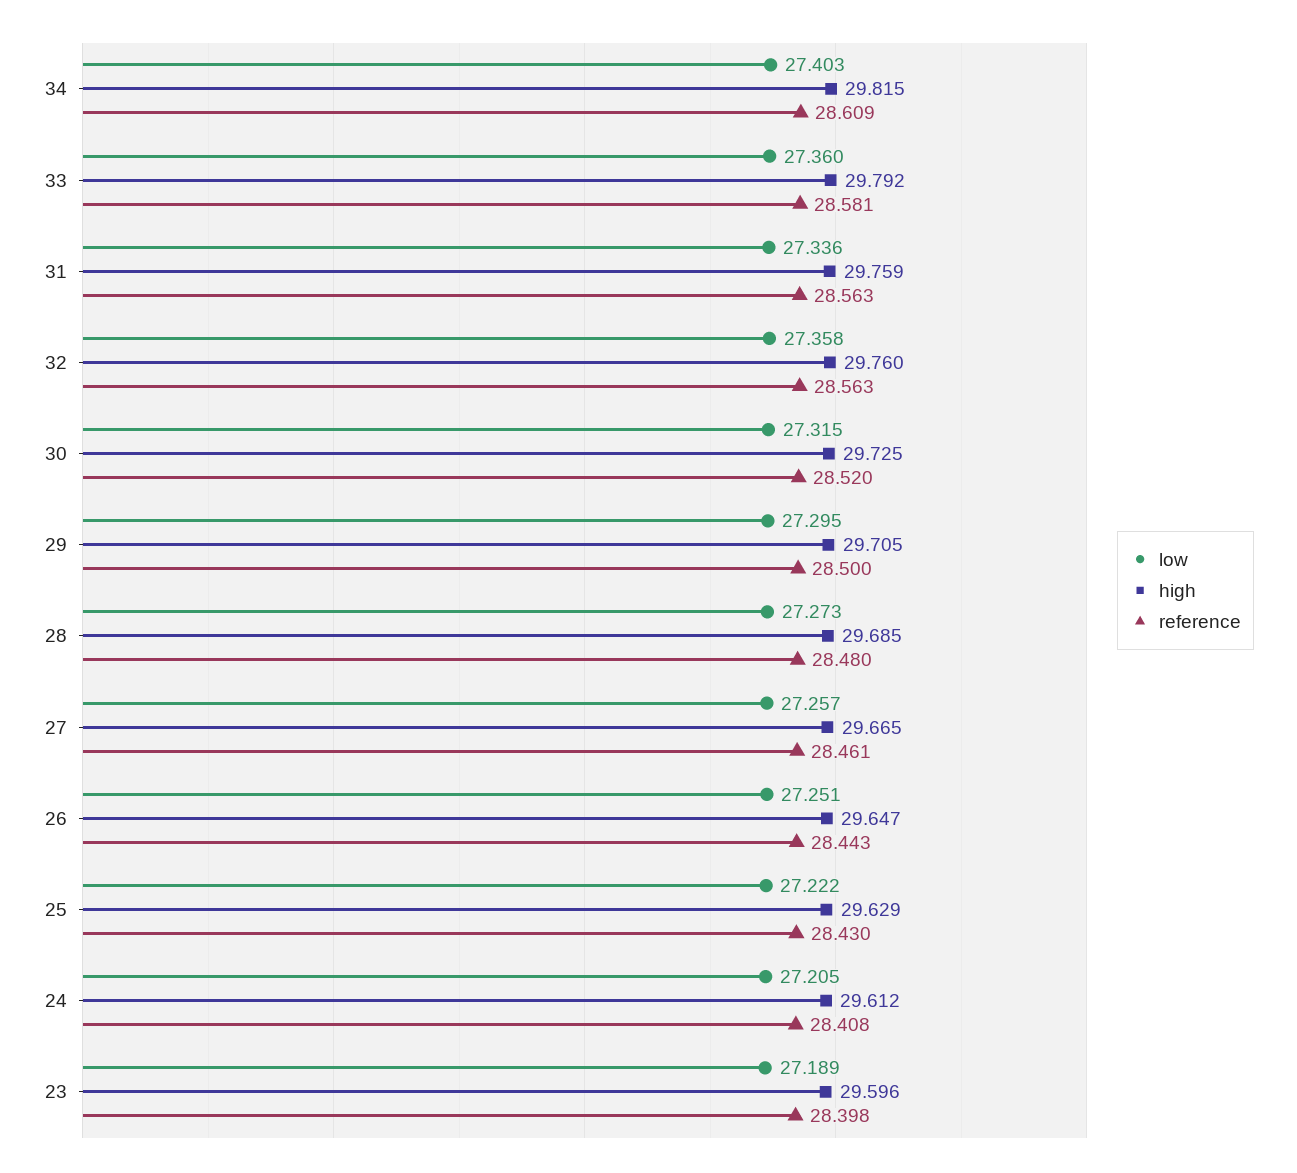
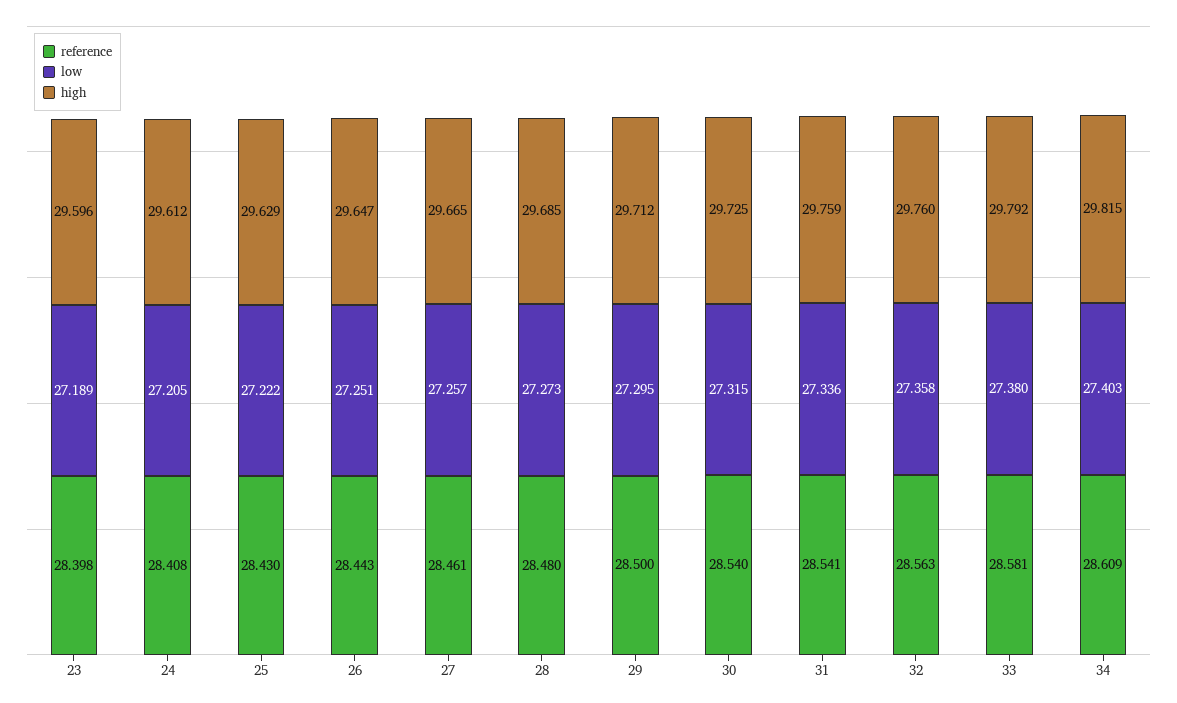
  {
    "low": {
      "34": 27.403,
-     "33": 27.36,
+     "33": 27.38,
      "31": 27.336,
      "32": 27.358,
      "30": 27.315,
      "29": 27.295,
      "28": 27.273,
      "27": 27.257,
      "26": 27.251,
      "25": 27.222,
      "24": 27.205,
      "23": 27.189
    },
    "high": {
      "34": 29.815,
      "33": 29.792,
      "31": 29.759,
      "32": 29.76,
      "30": 29.725,
-     "29": 29.705,
+     "29": 29.712,
      "28": 29.685,
      "27": 29.665,
      "26": 29.647,
      "25": 29.629,
      "24": 29.612,
      "23": 29.596
    },
    "reference": {
      "34": 28.609,
      "33": 28.581,
-     "31": 28.563,
+     "31": 28.541,
      "32": 28.563,
-     "30": 28.52,
+     "30": 28.54,
      "29": 28.5,
      "28": 28.48,
      "27": 28.461,
      "26": 28.443,
      "25": 28.43,
      "24": 28.408,
      "23": 28.398
    }
  }

